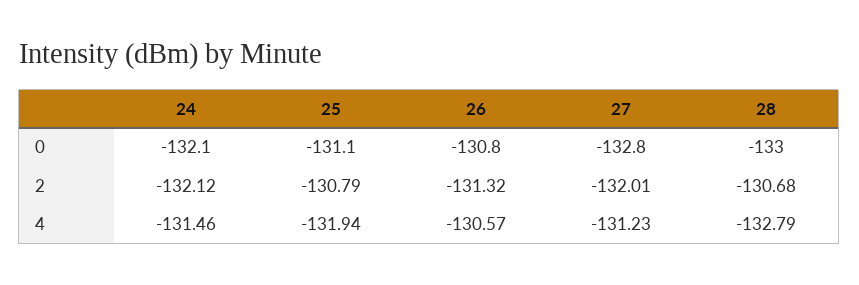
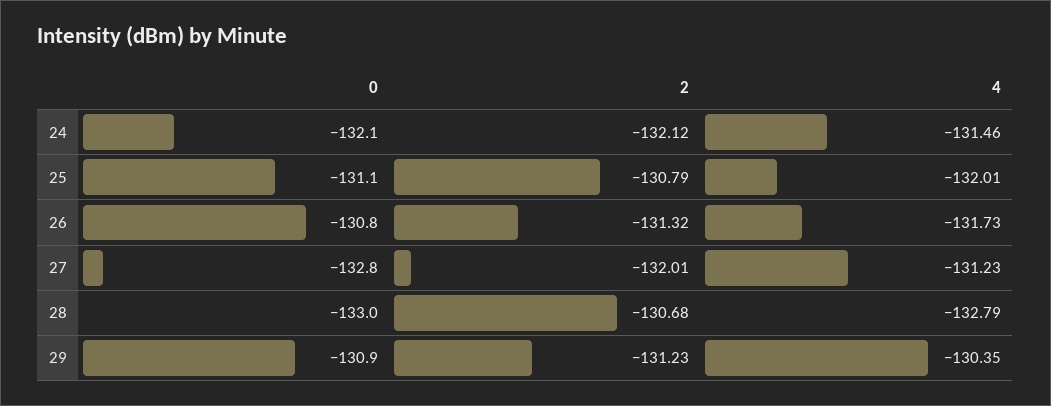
  {
    "24": {
      "0": -132.1,
      "2": -132.12,
      "4": -131.46
    },
    "25": {
      "0": -131.1,
      "2": -130.79,
-     "4": -131.94
+     "4": -132.01
    },
    "26": {
      "0": -130.8,
      "2": -131.32,
-     "4": -130.57
+     "4": -131.73
    },
    "27": {
      "0": -132.8,
      "2": -132.01,
      "4": -131.23
    },
    "28": {
      "0": -133,
      "2": -130.68,
      "4": -132.79
-   }
+   },
+   "29": {
+     "0": -130.9,
+     "2": -131.23,
+     "4": -130.35
+   }
  }

